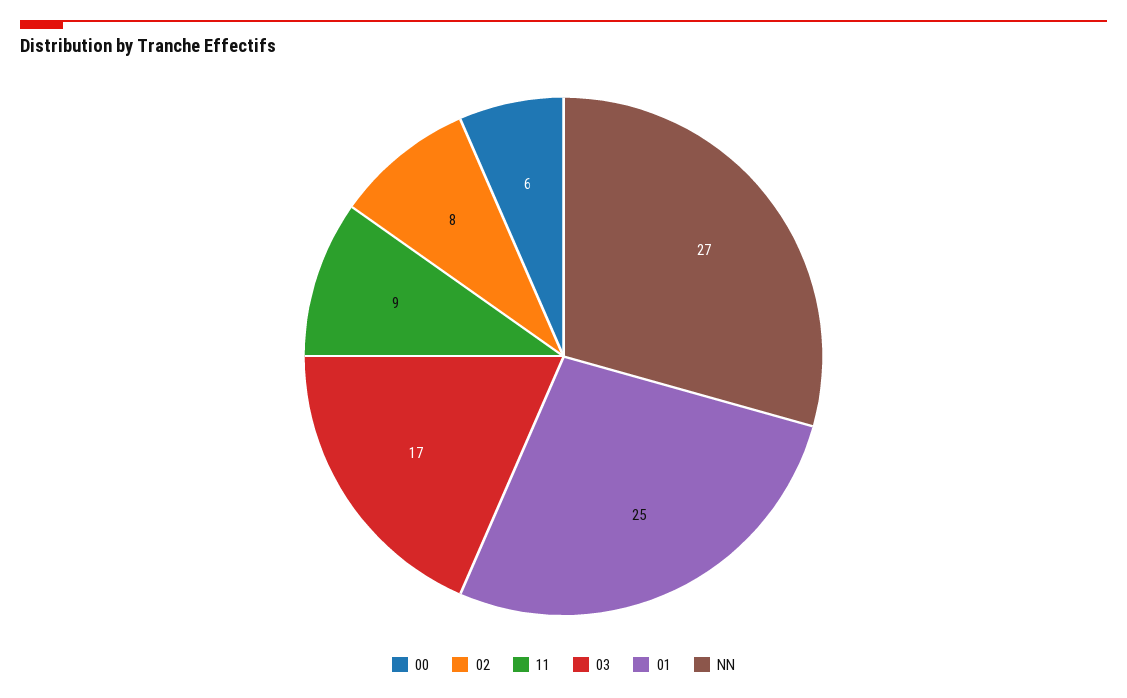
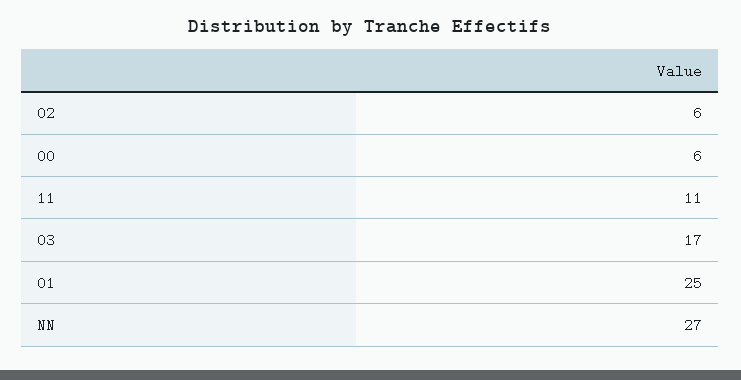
  {
    "00": 6,
-   "02": 8,
+   "02": 6,
-   "11": 9,
+   "11": 11,
    "03": 17,
    "01": 25,
    "NN": 27
  }

